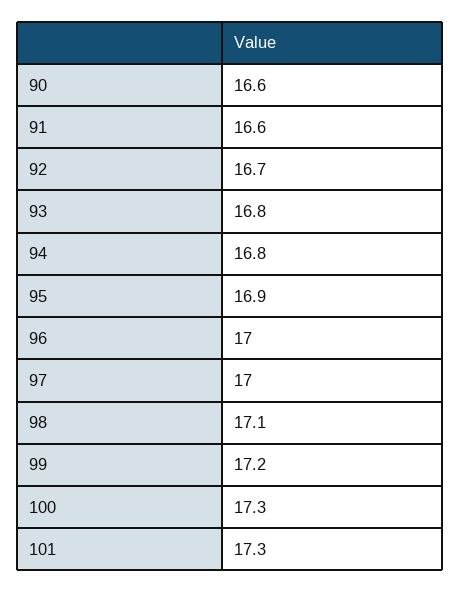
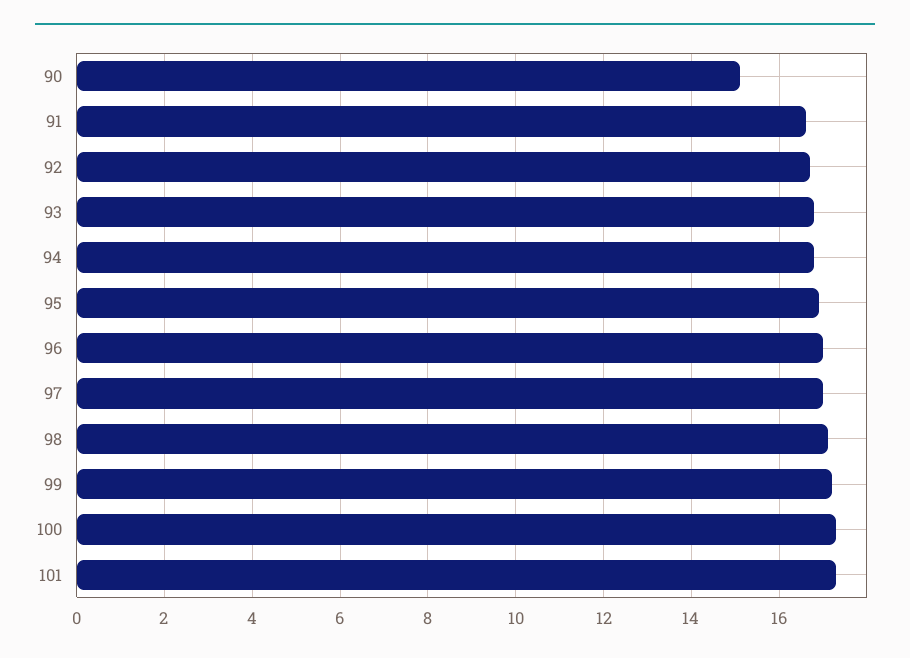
  {
-   "90": 16.6,
+   "90": 15,
    "91": 16.6,
    "92": 16.7,
    "93": 16.8,
    "94": 16.8,
    "95": 16.9,
    "96": 17,
    "97": 17,
    "98": 17.1,
    "99": 17.2,
    "100": 17.3,
    "101": 17.3
  }

